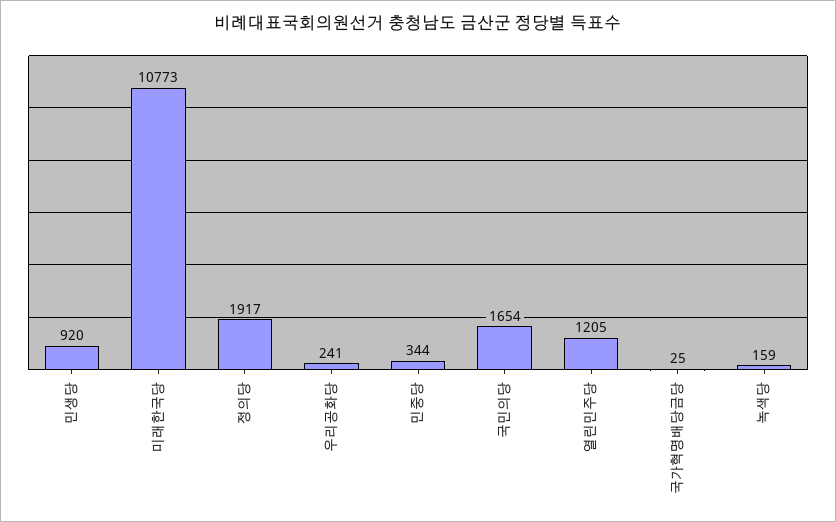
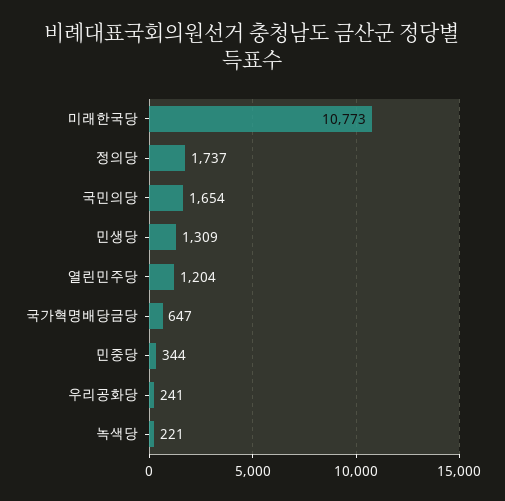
  {
-   "민생당": 920,
+   "민생당": 1309,
    "미래한국당": 10773,
-   "정의당": 1917,
+   "정의당": 1737,
    "우리공화당": 241,
    "민중당": 344,
    "국민의당": 1654,
-   "열린민주당": 1205,
+   "열린민주당": 1204,
-   "국가혁명배당금당": 25,
+   "국가혁명배당금당": 647,
-   "녹색당": 159
+   "녹색당": 221
  }

